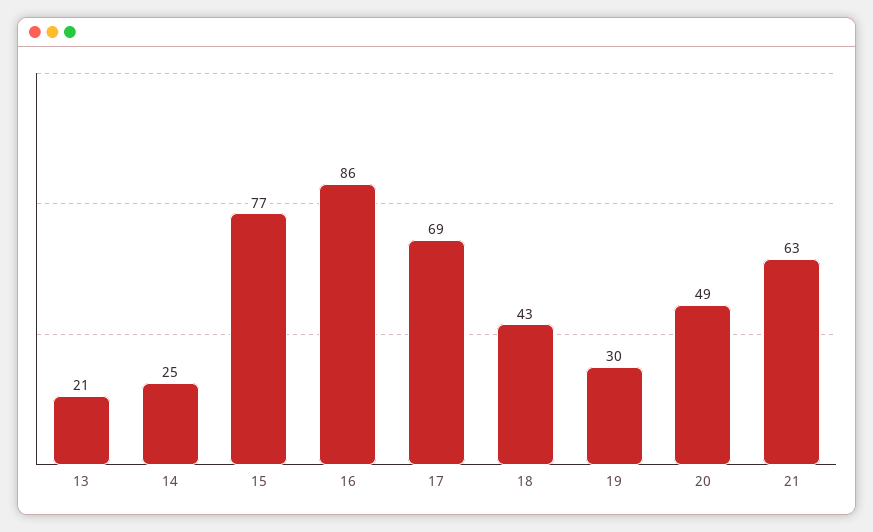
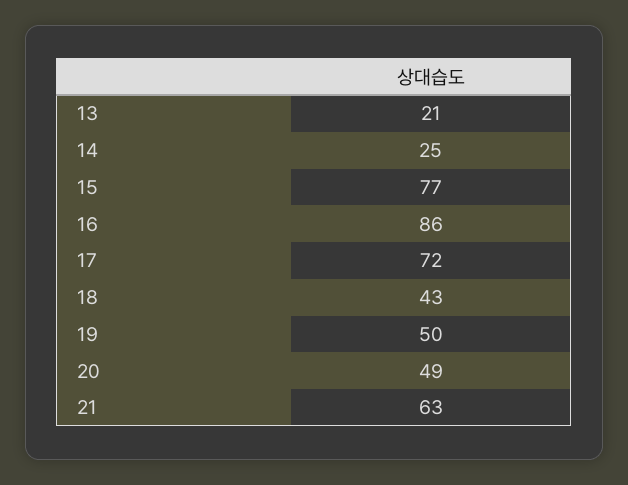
  {
    "13": 21,
    "14": 25,
    "15": 77,
    "16": 86,
-   "17": 69,
+   "17": 72,
    "18": 43,
-   "19": 30,
+   "19": 50,
    "20": 49,
    "21": 63
  }

